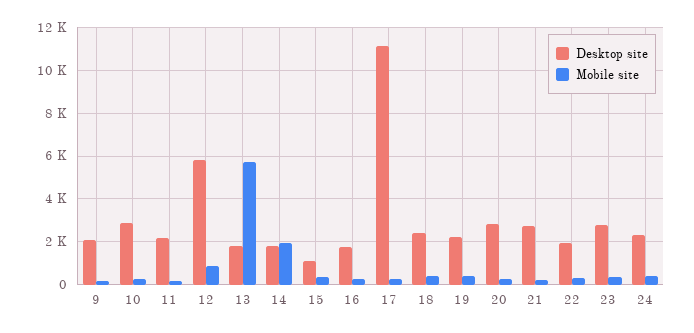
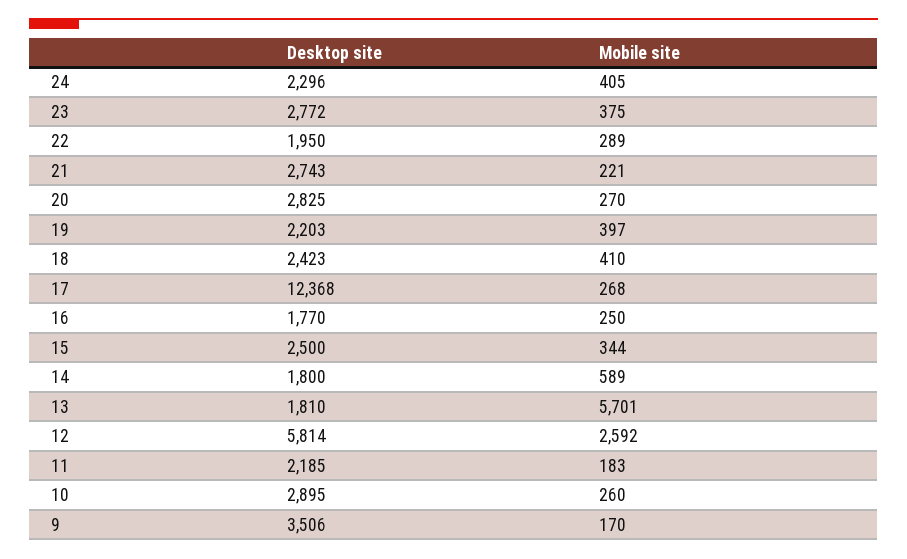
  {
    "Desktop site": {
-     "9": 2000,
+     "9": 3506,
      "10": 2895,
      "11": 2185,
      "12": 5814,
      "13": 1810,
      "14": 1800,
-     "15": 1000,
+     "15": 2500,
      "16": 1770,
-     "17": 11000,
+     "17": 12368,
      "18": 2423,
      "19": 2203,
      "20": 2825,
      "21": 2743,
      "22": 1950,
      "23": 2772,
      "24": 2296
    },
    "Mobile site": {
      "9": 170,
      "10": 260,
      "11": 183,
-     "12": 1000,
+     "12": 2592,
      "13": 5701,
-     "14": 2000,
+     "14": 589,
      "15": 344,
      "16": 250,
      "17": 268,
      "18": 410,
      "19": 397,
      "20": 270,
      "21": 221,
      "22": 289,
      "23": 375,
      "24": 405
    }
  }

